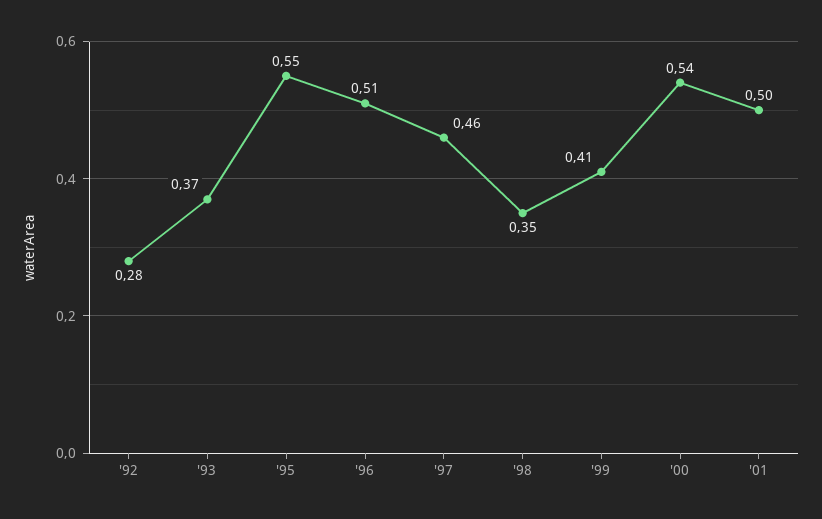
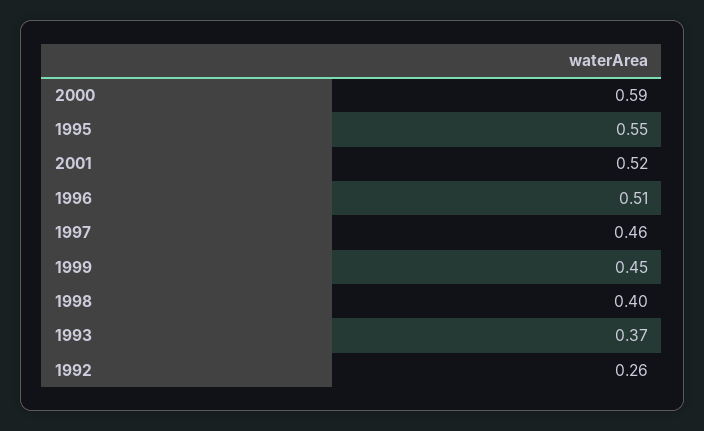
  {
-   "'92": 0.28,
+   "'92": 0.26,
    "'93": 0.37,
    "'95": 0.55,
    "'96": 0.51,
    "'97": 0.46,
-   "'98": 0.35,
+   "'98": 0.4,
-   "'99": 0.41,
+   "'99": 0.45,
-   "'00": 0.54,
+   "'00": 0.59,
-   "'01": 0.5
+   "'01": 0.52
  }

